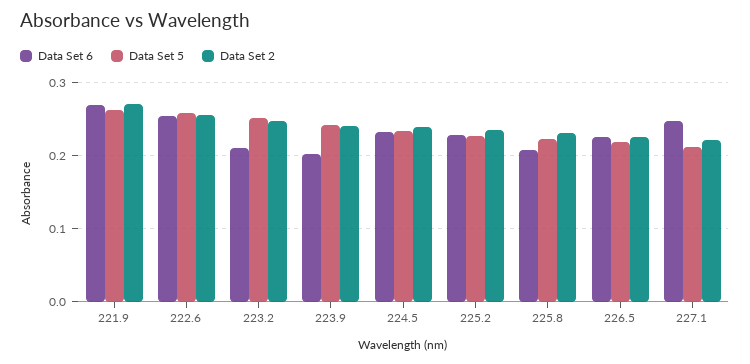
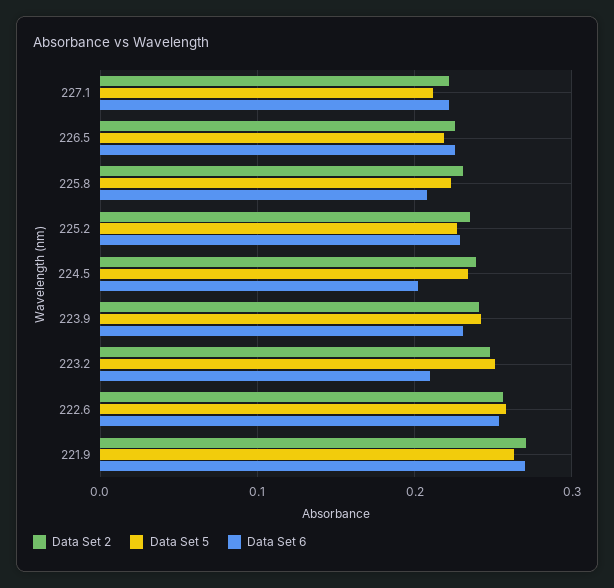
  {
    "Data Set 6": {
      "221.9": 0.27,
      "222.6": 0.25,
      "223.2": 0.21,
-     "223.9": 0.2,
+     "223.9": 0.23,
-     "224.5": 0.23,
+     "224.5": 0.2,
      "225.2": 0.23,
      "225.8": 0.21,
      "226.5": 0.23,
-     "227.1": 0.25
+     "227.1": 0.22
    },
    "Data Set 5": {
      "221.9": 0.26,
      "222.6": 0.26,
      "223.2": 0.25,
      "223.9": 0.24,
      "224.5": 0.23,
      "225.2": 0.23,
      "225.8": 0.22,
      "226.5": 0.22,
      "227.1": 0.21
    },
    "Data Set 2": {
      "221.9": 0.27,
      "222.6": 0.26,
      "223.2": 0.25,
      "223.9": 0.24,
      "224.5": 0.24,
      "225.2": 0.24,
      "225.8": 0.23,
      "226.5": 0.23,
      "227.1": 0.22
    }
  }

